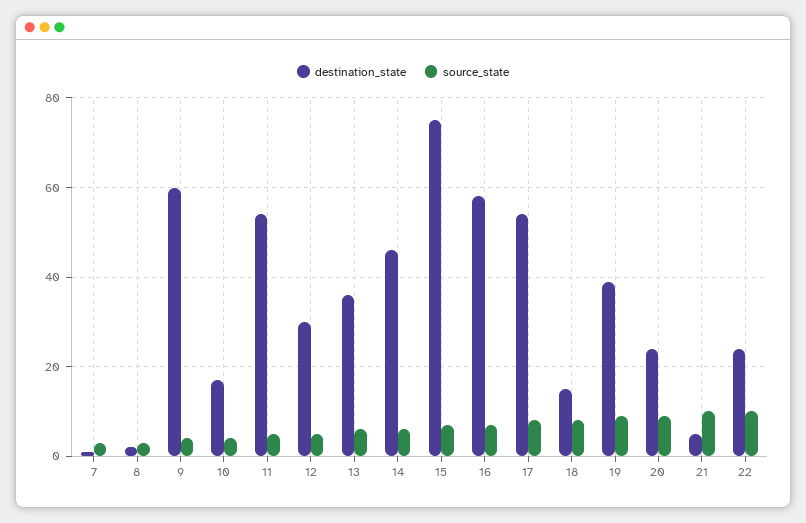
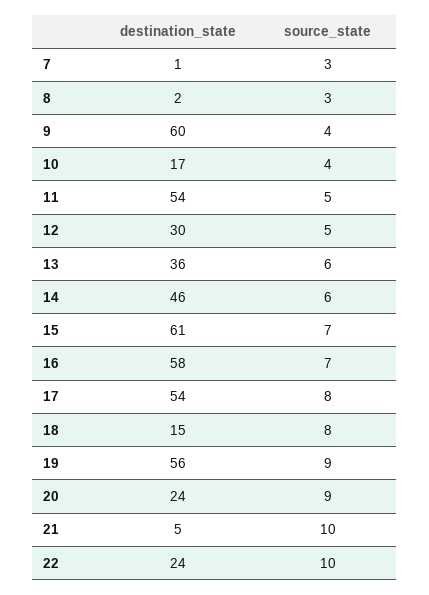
  {
    "destination_state": {
      "7": 1,
      "8": 2,
      "9": 60,
      "10": 17,
      "11": 54,
      "12": 30,
      "13": 36,
      "14": 46,
-     "15": 75,
+     "15": 61,
      "16": 58,
      "17": 54,
      "18": 15,
-     "19": 40,
+     "19": 56,
      "20": 24,
      "21": 5,
      "22": 24
    },
    "source_state": {
      "7": 3,
      "8": 3,
      "9": 4,
      "10": 4,
      "11": 5,
      "12": 5,
      "13": 6,
      "14": 6,
      "15": 7,
      "16": 7,
      "17": 8,
      "18": 8,
      "19": 9,
      "20": 9,
      "21": 10,
      "22": 10
    }
  }

